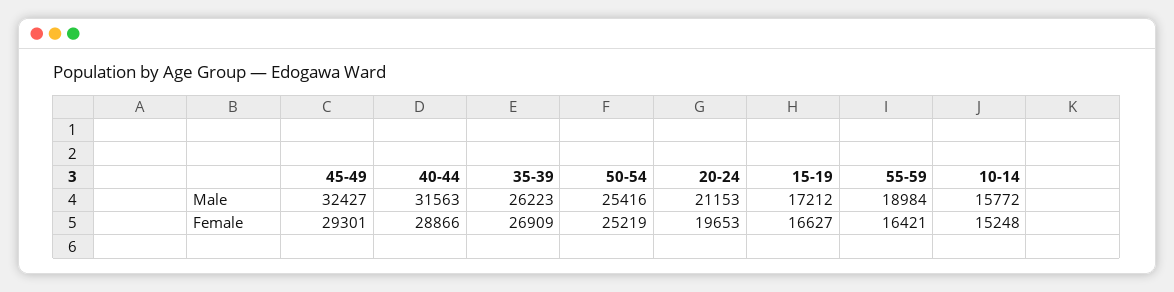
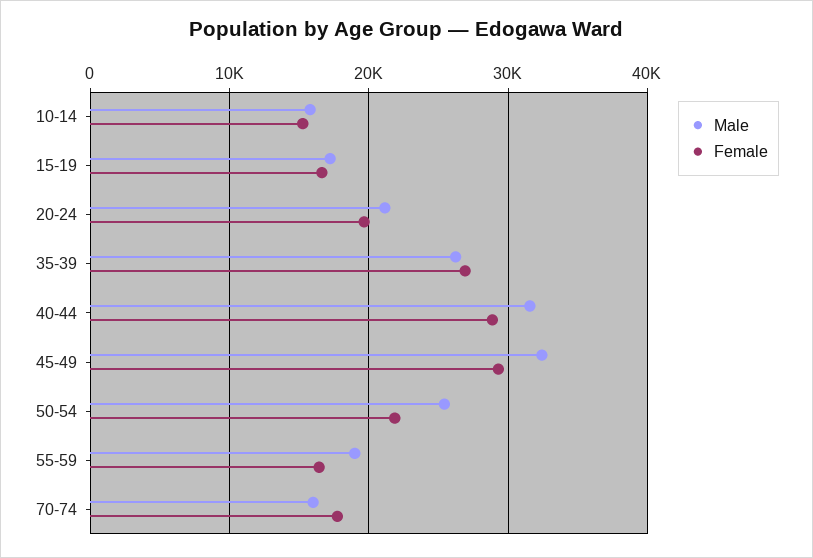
  {
    "Male": {
      "45-49": 32427,
      "40-44": 31563,
      "35-39": 26223,
      "50-54": 25416,
      "20-24": 21153,
      "15-19": 17212,
      "55-59": 18984,
-     "10-14": 15772
+     "10-14": 15772,
+     "70-74": 16000
    },
    "Female": {
      "45-49": 29301,
      "40-44": 28866,
      "35-39": 26909,
-     "50-54": 25219,
+     "50-54": 22000,
      "20-24": 19653,
      "15-19": 16627,
      "55-59": 16421,
-     "10-14": 15248
+     "10-14": 15248,
+     "70-74": 18000
    }
  }

